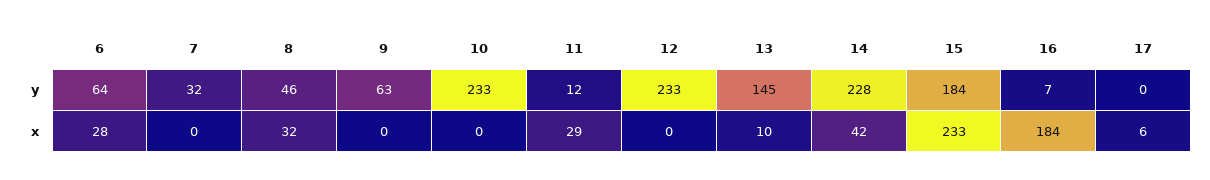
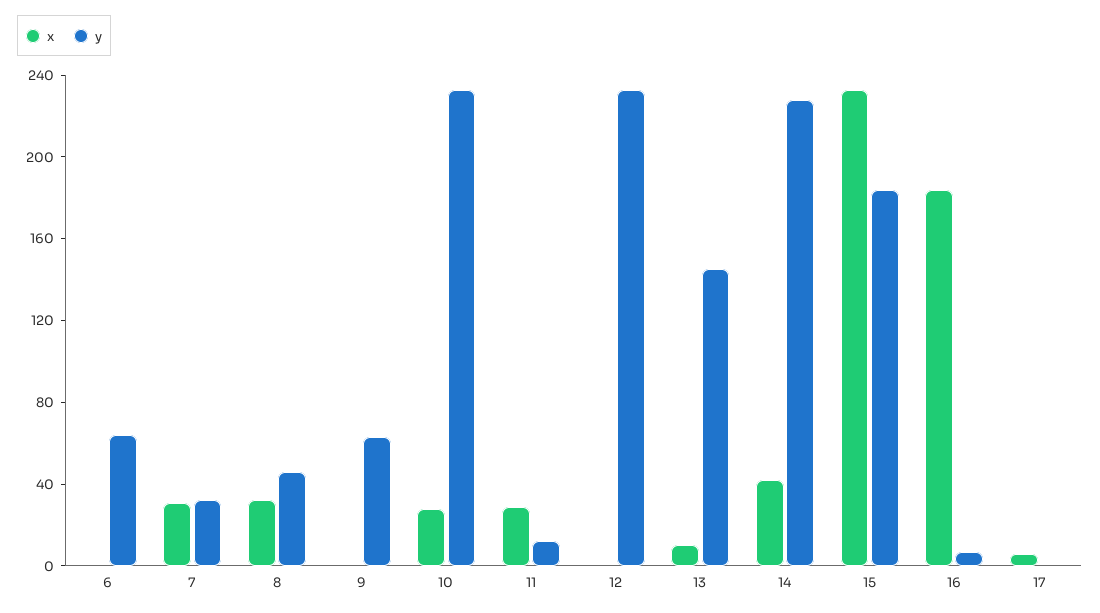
  {
    "y": {
      "6": 64,
      "7": 32,
      "8": 46,
      "9": 63,
      "10": 233,
      "11": 12,
      "12": 233,
      "13": 145,
      "14": 228,
      "15": 184,
      "16": 7,
      "17": 0
    },
    "x": {
-     "6": 28,
+     "6": 0,
-     "7": 0,
+     "7": 30,
      "8": 32,
      "9": 0,
-     "10": 0,
+     "10": 30,
      "11": 29,
      "12": 0,
      "13": 10,
      "14": 42,
      "15": 233,
      "16": 184,
      "17": 6
    }
  }

